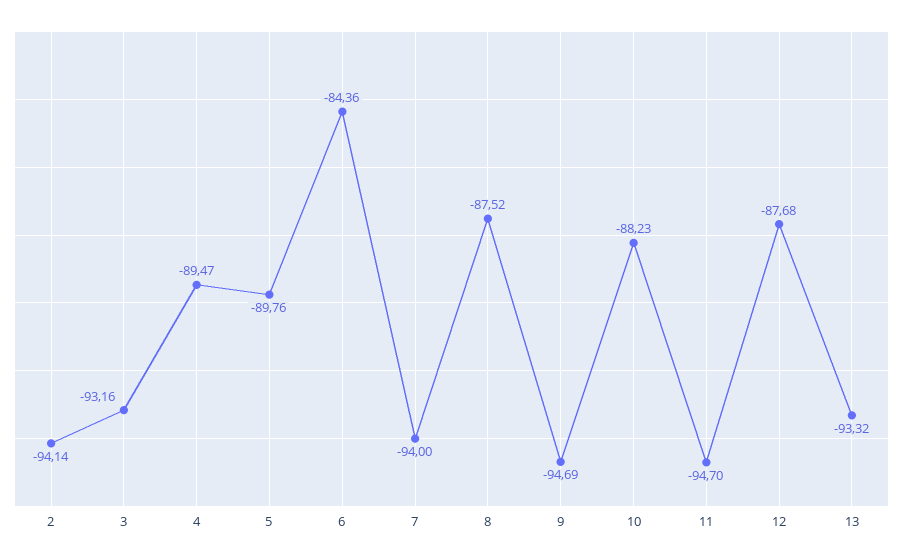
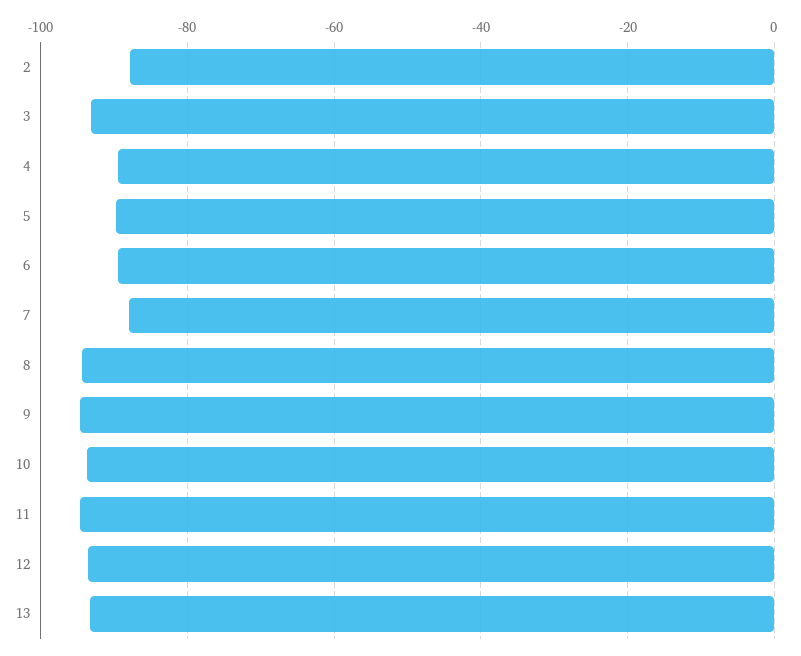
  {
-   "2": -94.14,
+   "2": -88,
    "3": -93.16,
    "4": -89.47,
    "5": -89.76,
-   "6": -84.36,
+   "6": -90,
-   "7": -94,
+   "7": -88,
-   "8": -87.52,
+   "8": -94,
    "9": -94.69,
-   "10": -88.23,
+   "10": -94,
    "11": -94.7,
-   "12": -87.68,
+   "12": -94,
    "13": -93.32
  }

